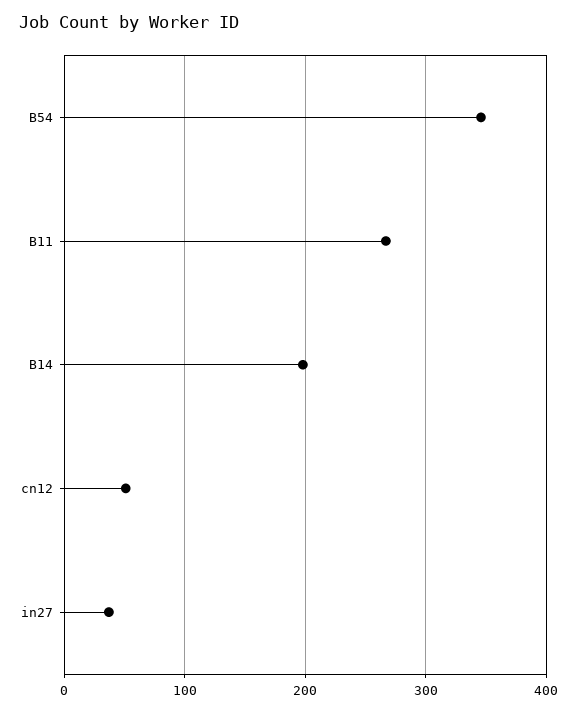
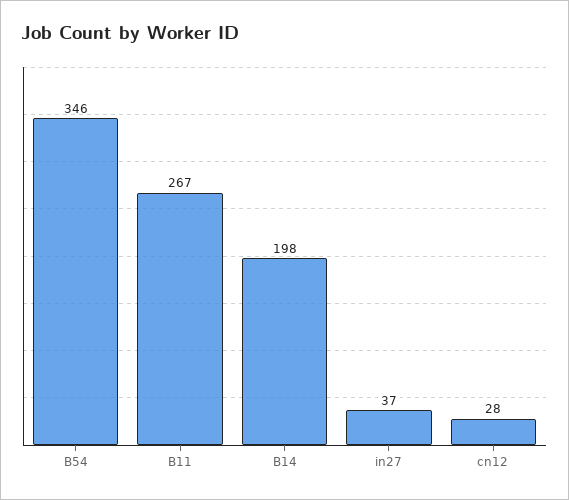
  {
    "B54": 346,
    "B11": 267,
    "B14": 198,
-   "cn12": 50,
+   "cn12": 28,
    "in27": 37
  }

